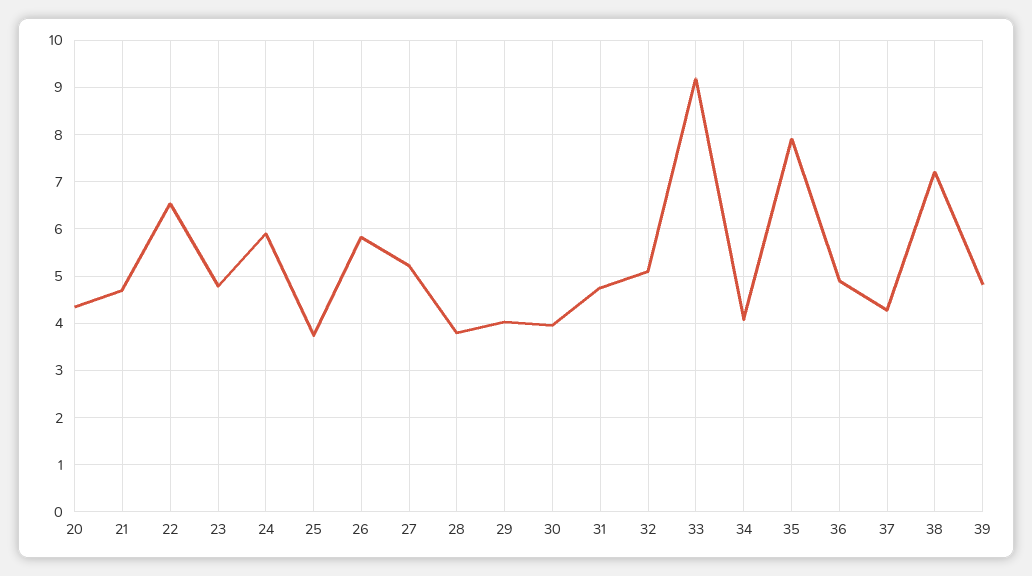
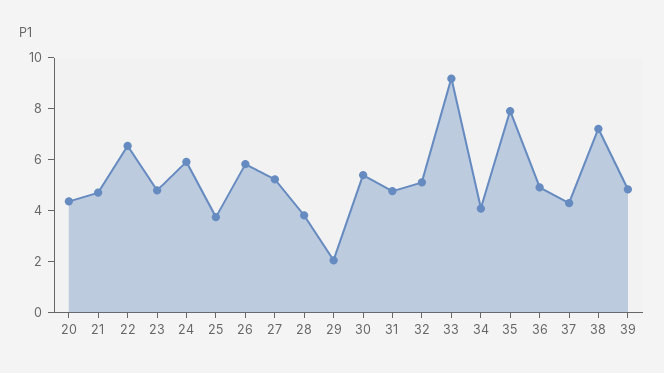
  {
    "20": 4.4,
    "21": 4.8,
    "22": 6.6,
    "23": 4.8,
    "24": 6,
    "25": 3.8,
    "26": 5.8,
    "27": 5.2,
    "28": 3.8,
-   "29": 4,
+   "29": 2,
-   "30": 4,
+   "30": 5.5,
    "31": 4.8,
    "32": 5.2,
    "33": 9.2,
    "34": 4,
    "35": 8,
    "36": 5,
    "37": 4.2,
    "38": 7.2,
    "39": 4.8
  }

